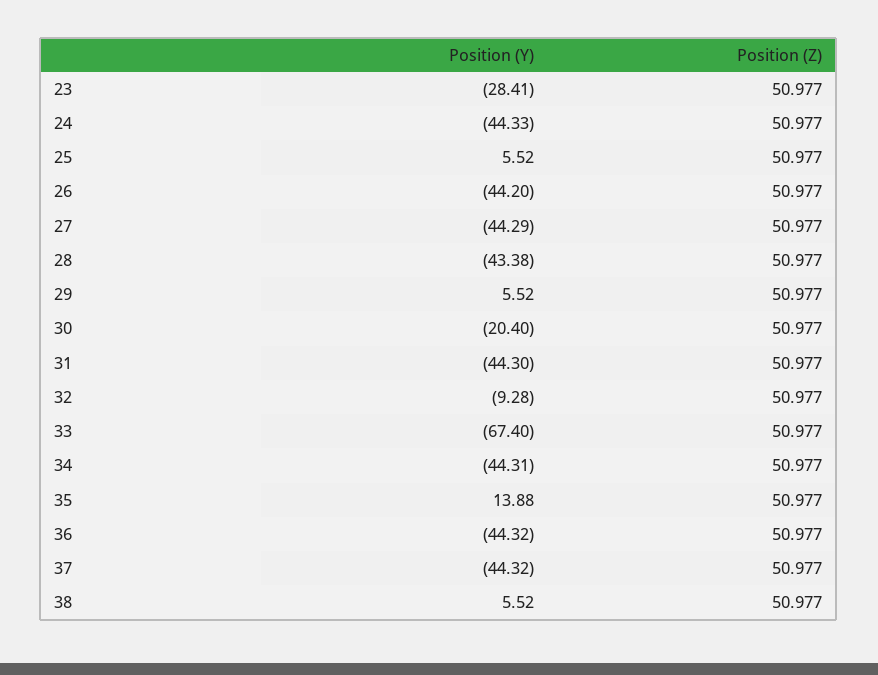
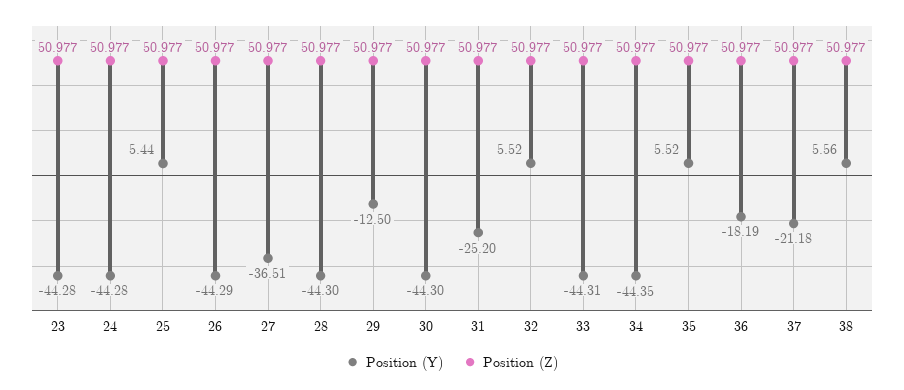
  {
    "Position (Y)": {
-     "23": -28.41,
+     "23": -44.28,
-     "24": -44.33,
+     "24": -44.28,
-     "25": 5.52,
+     "25": 5.44,
-     "26": -44.2,
+     "26": -44.29,
-     "27": -44.29,
+     "27": -36.51,
-     "28": -43.38,
+     "28": -44.3,
-     "29": 5.52,
+     "29": -12.5,
-     "30": -20.4,
+     "30": -44.3,
-     "31": -44.3,
+     "31": -25.2,
-     "32": -9.28,
+     "32": 5.52,
-     "33": -67.4,
+     "33": -44.31,
-     "34": -44.31,
+     "34": -44.35,
-     "35": 13.88,
+     "35": 5.52,
-     "36": -44.32,
+     "36": -18.19,
-     "37": -44.32,
+     "37": -21.18,
-     "38": 5.52
+     "38": 5.56
    },
    "Position (Z)": {
      "23": 50.977,
      "24": 50.977,
      "25": 50.977,
      "26": 50.977,
      "27": 50.977,
      "28": 50.977,
      "29": 50.977,
      "30": 50.977,
      "31": 50.977,
      "32": 50.977,
      "33": 50.977,
      "34": 50.977,
      "35": 50.977,
      "36": 50.977,
      "37": 50.977,
      "38": 50.977
    }
  }

